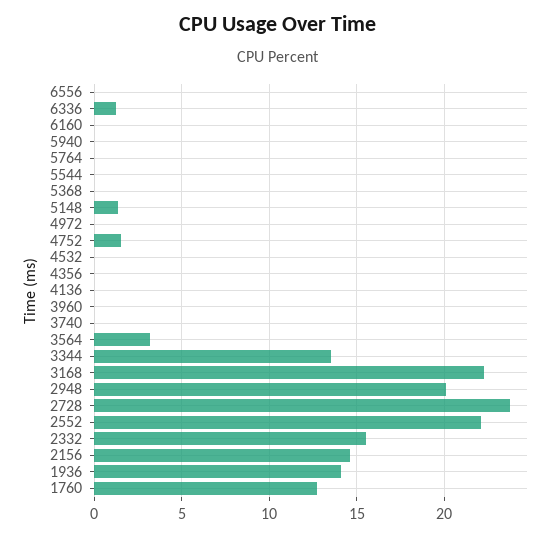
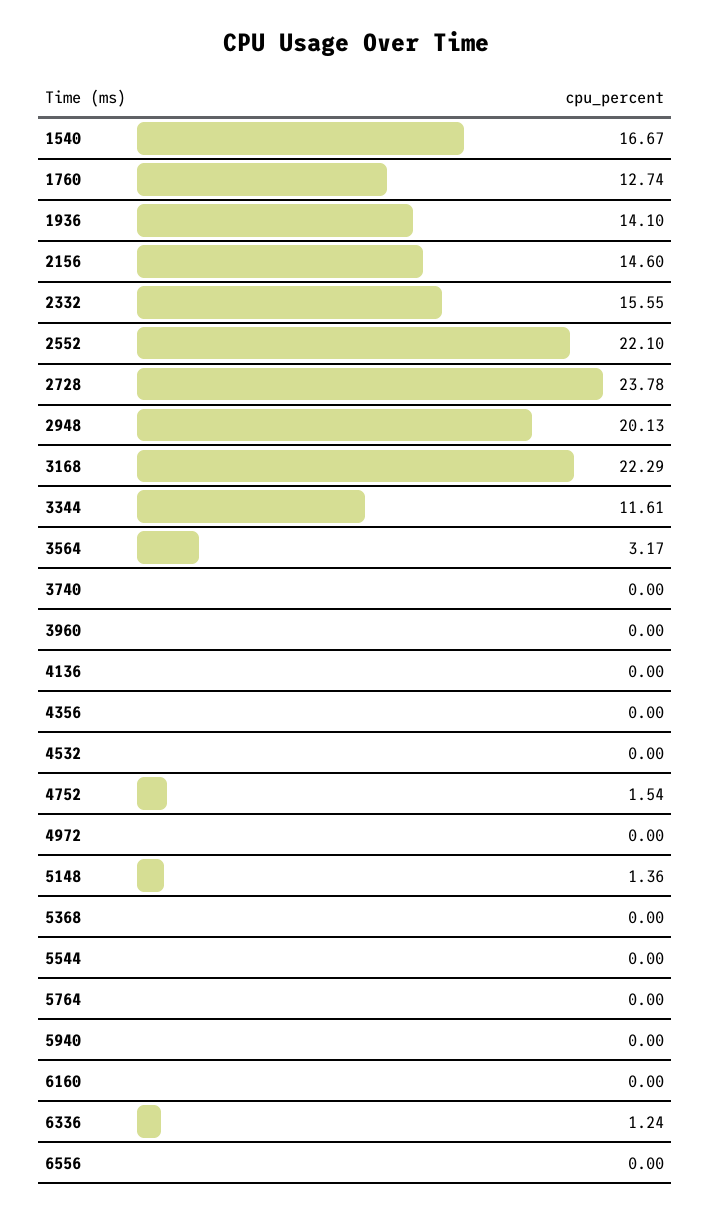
  {
    "6556": 0,
    "6336": 1.24,
    "6160": 0,
    "5940": 0,
    "5764": 0,
    "5544": 0,
    "5368": 0,
    "5148": 1.36,
    "4972": 0,
    "4752": 1.54,
    "4532": 0,
    "4356": 0,
    "4136": 0,
    "3960": 0,
    "3740": 0,
    "3564": 3.17,
-   "3344": 13.5,
+   "3344": 11.61,
    "3168": 22.29,
    "2948": 20.13,
    "2728": 23.78,
    "2552": 22.1,
    "2332": 15.55,
    "2156": 14.6,
    "1936": 14.1,
-   "1760": 12.74
+   "1760": 12.74,
+   "1540": 16.67
  }

